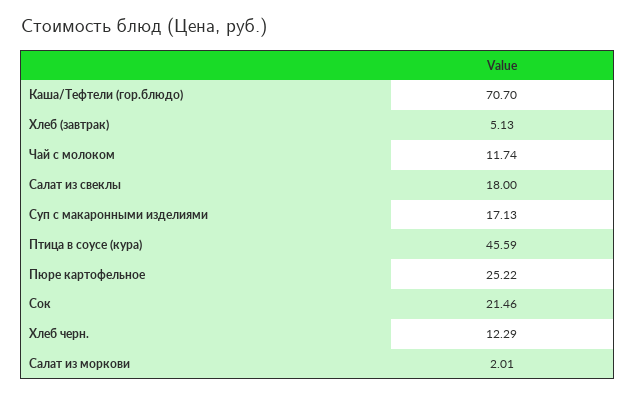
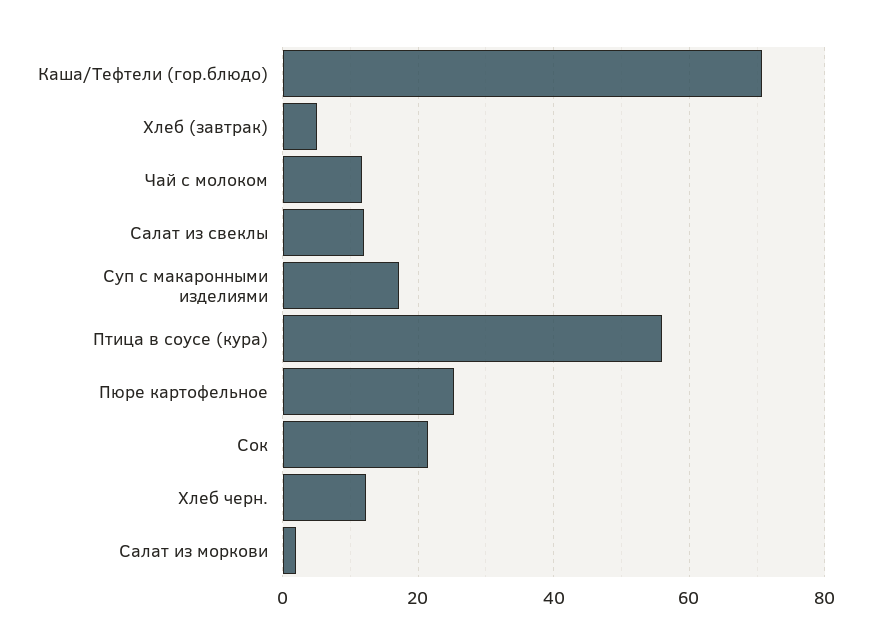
  {
    "Каша/Тефтели (гор.блюдо)": 70.7,
    "Хлеб (завтрак)": 5.13,
    "Чай с молоком": 11.74,
-   "Салат из свеклы": 18,
+   "Салат из свеклы": 12,
    "Суп с макаронными изделиями": 17.13,
-   "Птица в соусе (кура)": 45.59,
+   "Птица в соусе (кура)": 56,
    "Пюре картофельное": 25.22,
    "Сок": 21.46,
    "Хлеб черн.": 12.29,
    "Салат из моркови": 2.01
  }

